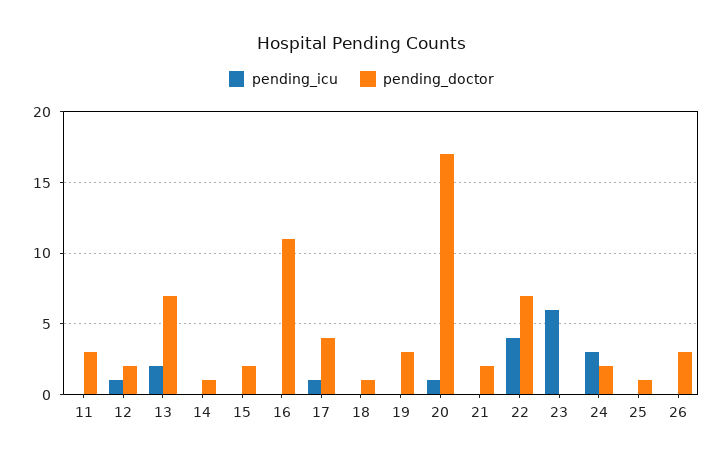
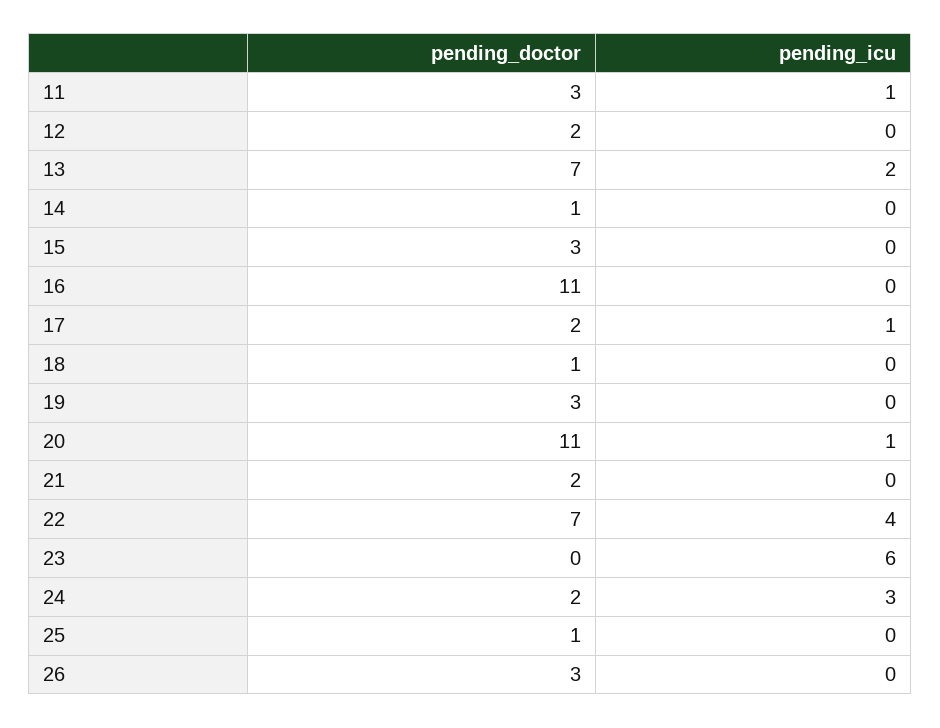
  {
    "pending_icu": {
-     "11": 0,
+     "11": 1,
-     "12": 1,
+     "12": 0,
      "13": 2,
      "14": 0,
      "15": 0,
      "16": 0,
      "17": 1,
      "18": 0,
      "19": 0,
      "20": 1,
      "21": 0,
      "22": 4,
      "23": 6,
      "24": 3,
      "25": 0,
      "26": 0
    },
    "pending_doctor": {
      "11": 3,
      "12": 2,
      "13": 7,
      "14": 1,
-     "15": 2,
+     "15": 3,
      "16": 11,
-     "17": 4,
+     "17": 2,
      "18": 1,
      "19": 3,
-     "20": 17,
+     "20": 11,
      "21": 2,
      "22": 7,
      "23": 0,
      "24": 2,
      "25": 1,
      "26": 3
    }
  }

